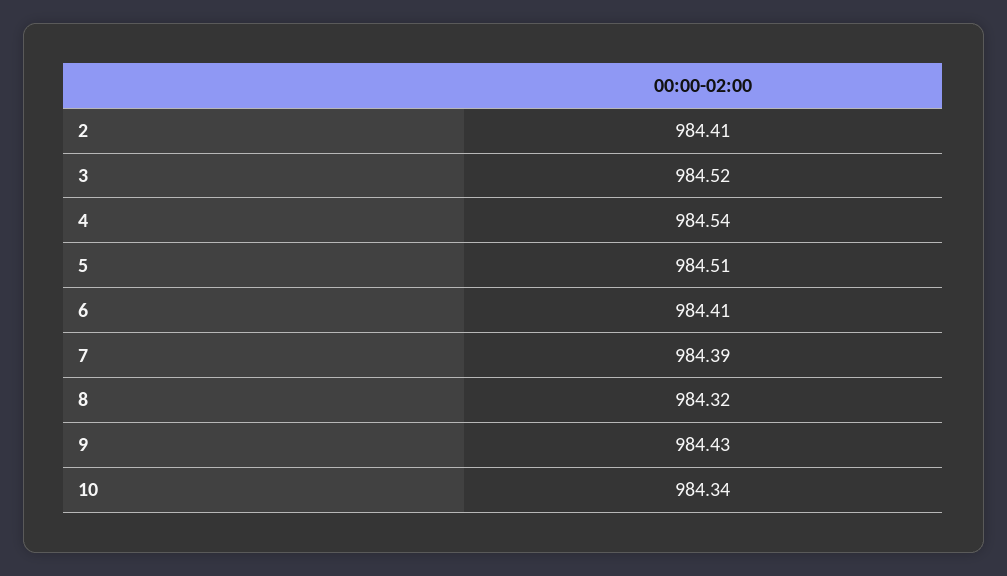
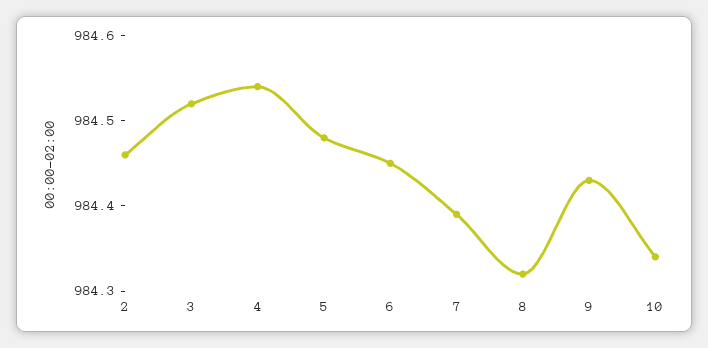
  {
-   "2": 984.41,
+   "2": 984.46,
    "3": 984.52,
    "4": 984.54,
-   "5": 984.51,
+   "5": 984.48,
-   "6": 984.41,
+   "6": 984.45,
    "7": 984.39,
    "8": 984.32,
    "9": 984.43,
    "10": 984.34
  }

